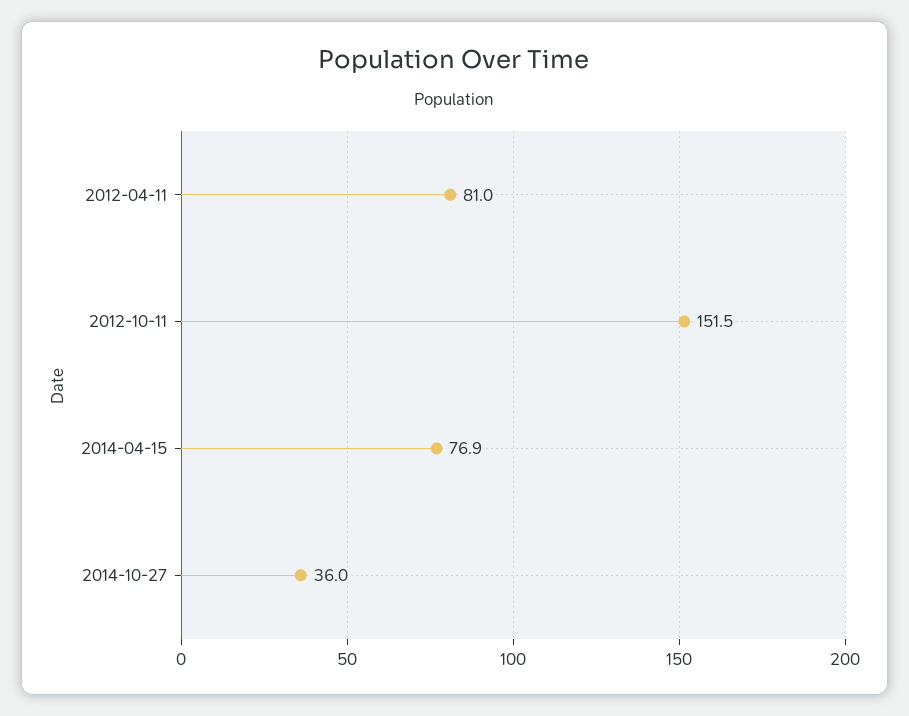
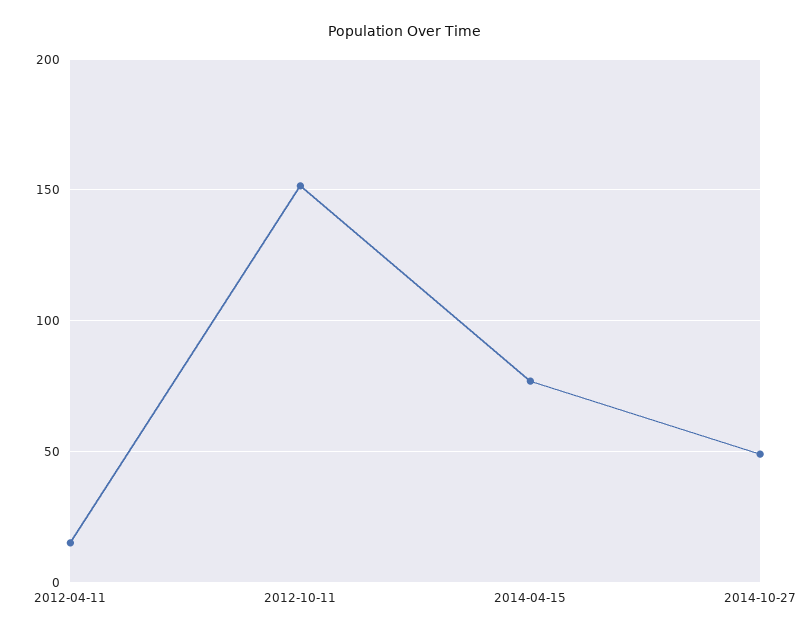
  {
-   "2012-04-11": 81,
+   "2012-04-11": 15,
    "2012-10-11": 151.5,
    "2014-04-15": 76.9,
-   "2014-10-27": 36
+   "2014-10-27": 50
  }

